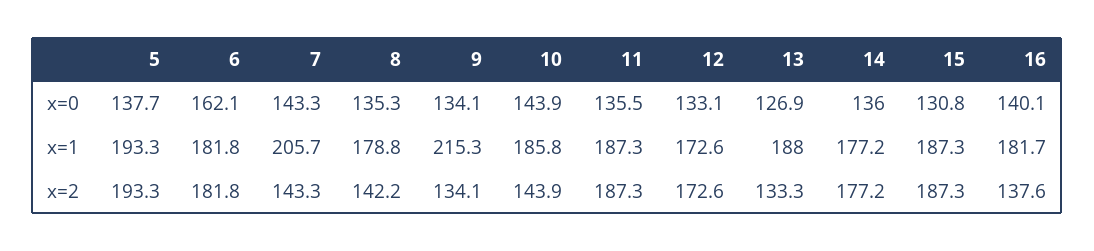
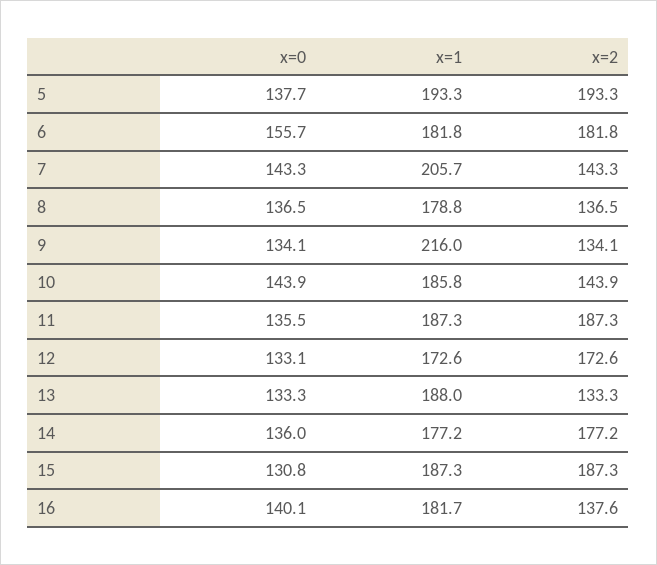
  {
    "5": {
      "x=0": 137.7,
      "x=1": 193.3,
      "x=2": 193.3
    },
    "6": {
-     "x=0": 162.1,
+     "x=0": 155.7,
      "x=1": 181.8,
      "x=2": 181.8
    },
    "7": {
      "x=0": 143.3,
      "x=1": 205.7,
      "x=2": 143.3
    },
    "8": {
-     "x=0": 135.3,
+     "x=0": 136.5,
      "x=1": 178.8,
-     "x=2": 142.2
+     "x=2": 136.5
    },
    "9": {
      "x=0": 134.1,
-     "x=1": 215.3,
+     "x=1": 216,
      "x=2": 134.1
    },
    "10": {
      "x=0": 143.9,
      "x=1": 185.8,
      "x=2": 143.9
    },
    "11": {
      "x=0": 135.5,
      "x=1": 187.3,
      "x=2": 187.3
    },
    "12": {
      "x=0": 133.1,
      "x=1": 172.6,
      "x=2": 172.6
    },
    "13": {
-     "x=0": 126.9,
+     "x=0": 133.3,
      "x=1": 188,
      "x=2": 133.3
    },
    "14": {
      "x=0": 136,
      "x=1": 177.2,
      "x=2": 177.2
    },
    "15": {
      "x=0": 130.8,
      "x=1": 187.3,
      "x=2": 187.3
    },
    "16": {
      "x=0": 140.1,
      "x=1": 181.7,
      "x=2": 137.6
    }
  }

